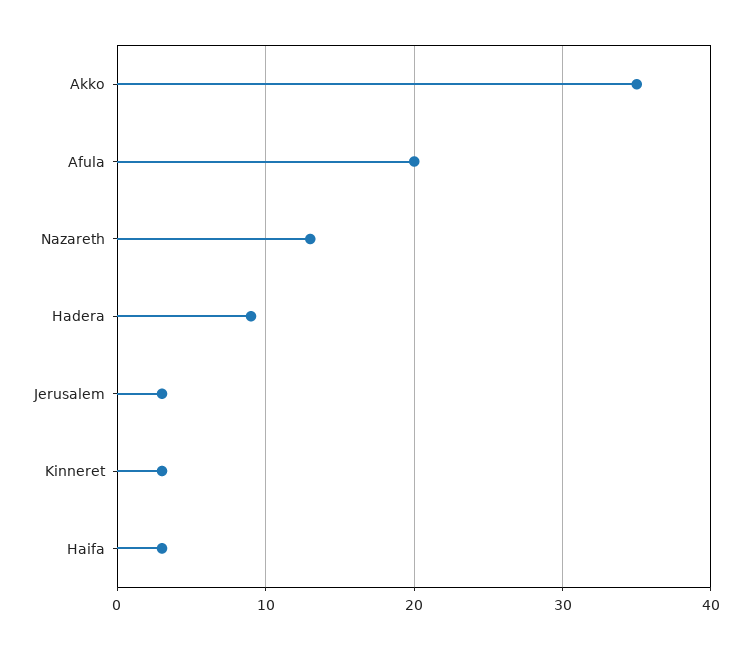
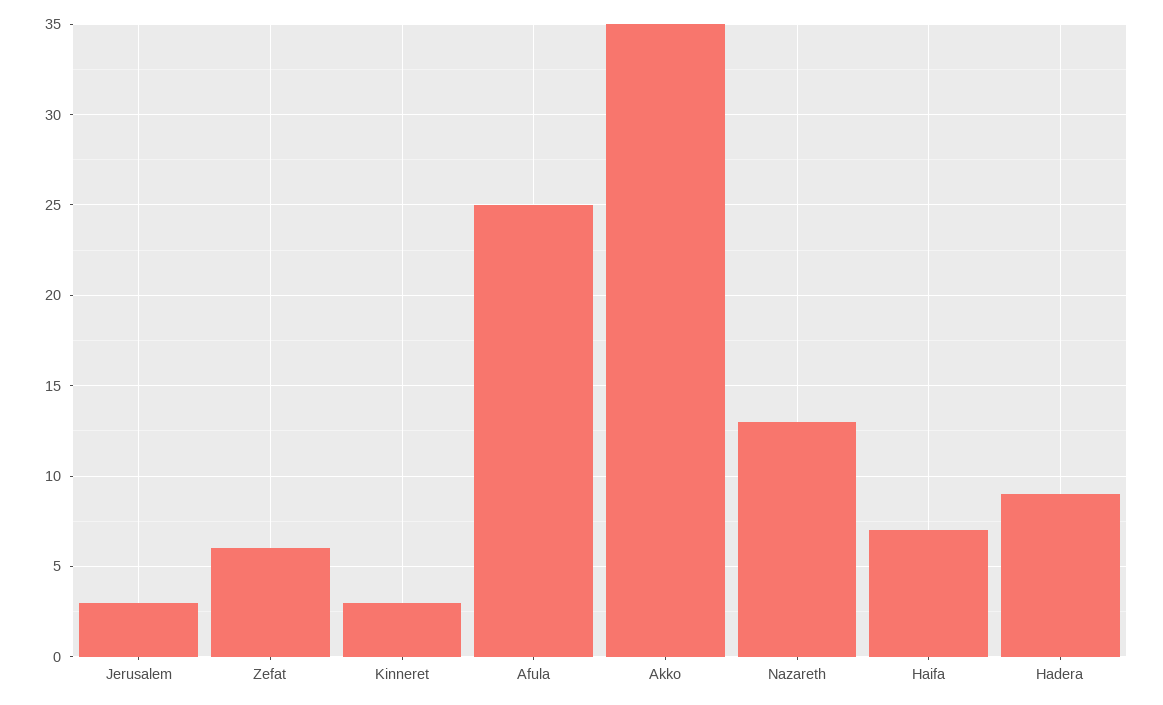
  {
    "Akko": 35,
-   "Afula": 20,
+   "Afula": 25,
    "Nazareth": 13,
    "Hadera": 9,
    "Jerusalem": 3,
    "Kinneret": 3,
-   "Haifa": 3
+   "Haifa": 7,
+   "Zefat": 6
  }

